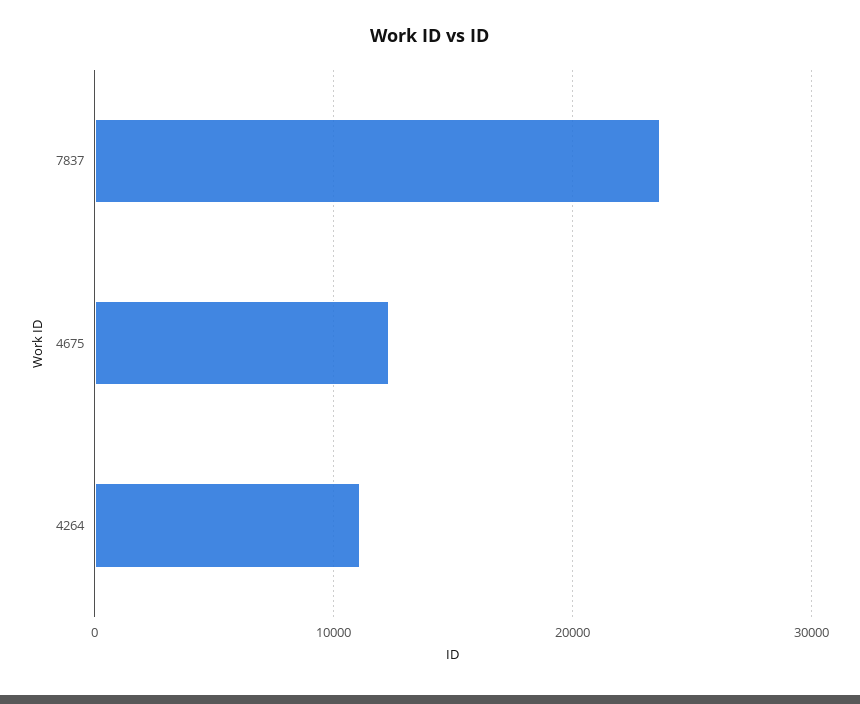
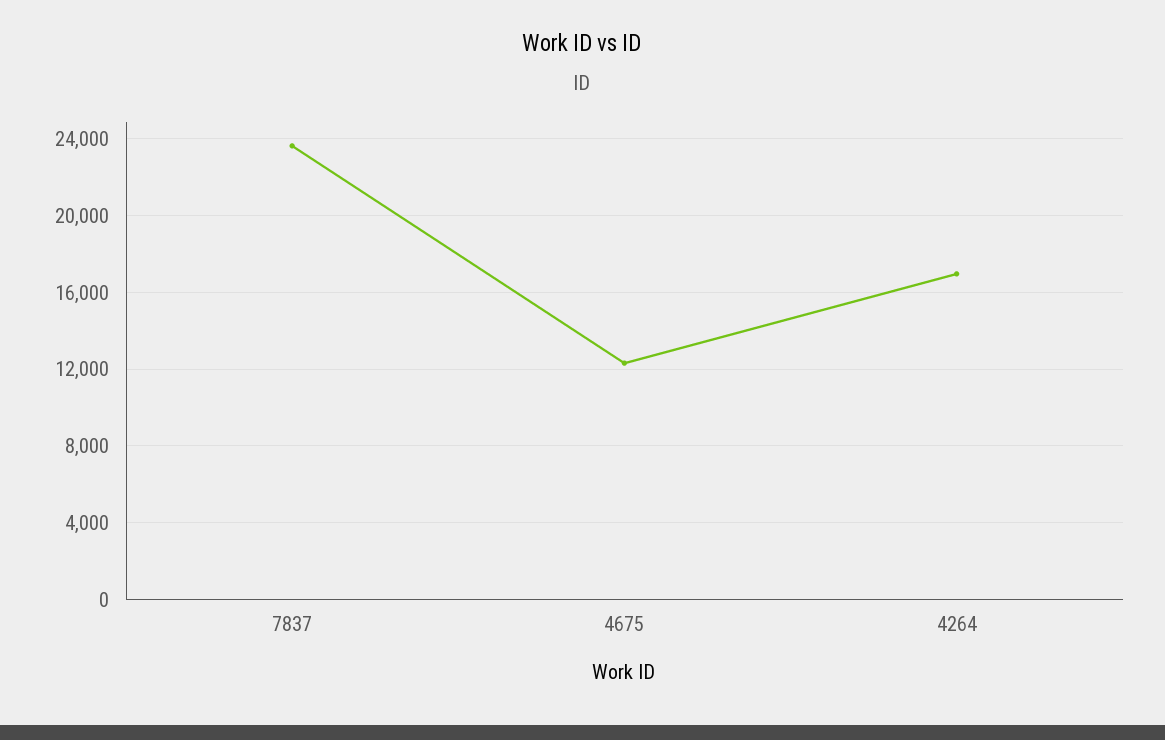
  {
    "7837": 23500,
    "4675": 12500,
-   "4264": 11000
+   "4264": 17000
  }

